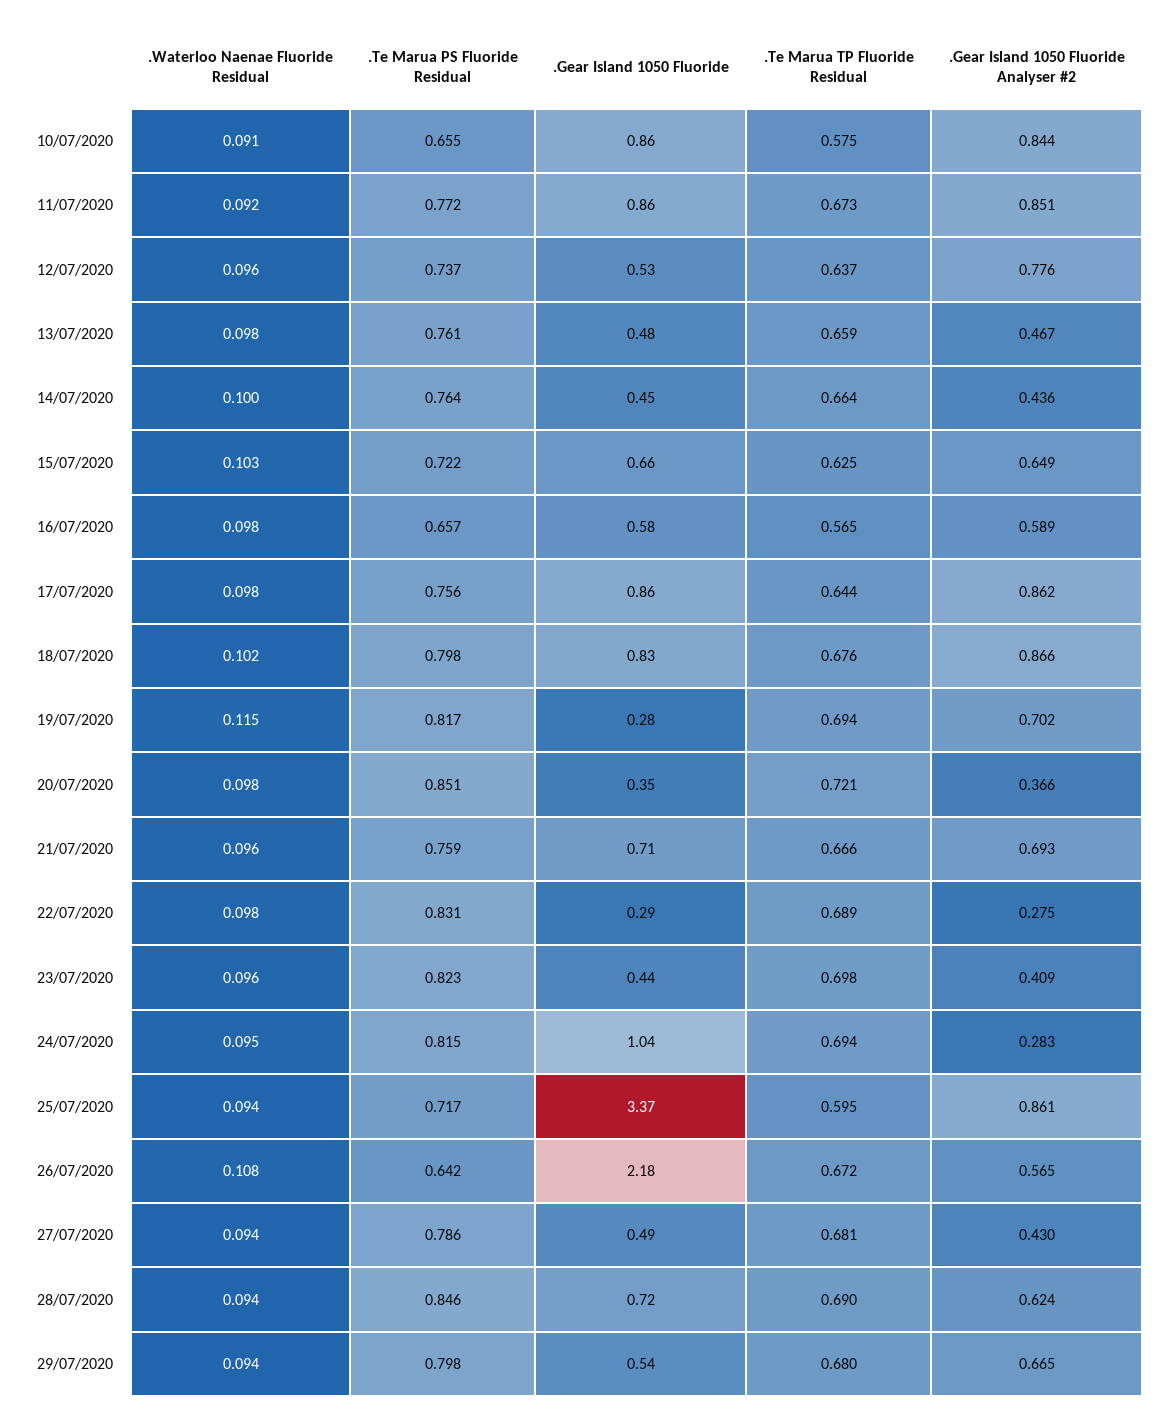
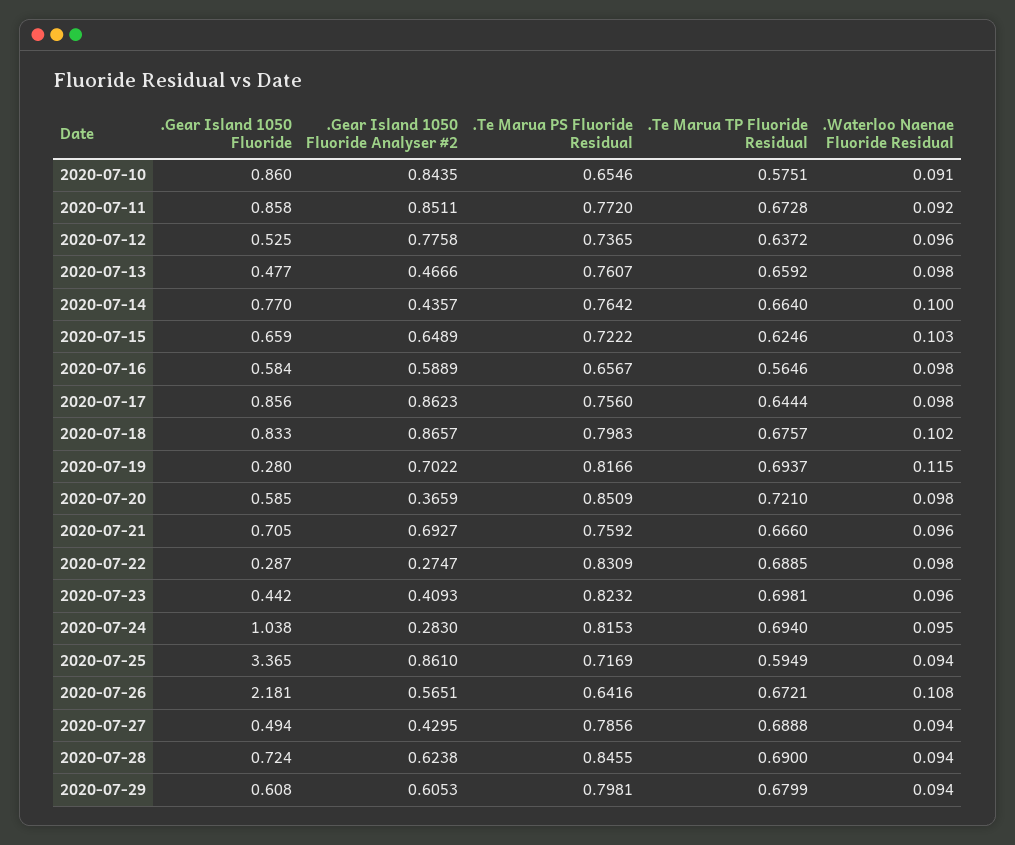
  {
    ".Waterloo Naenae Fluoride Residual": {
      "10/07/2020": 0.091,
      "11/07/2020": 0.092,
      "12/07/2020": 0.096,
      "13/07/2020": 0.098,
      "14/07/2020": 0.1,
      "15/07/2020": 0.103,
      "16/07/2020": 0.098,
      "17/07/2020": 0.098,
      "18/07/2020": 0.102,
      "19/07/2020": 0.115,
      "20/07/2020": 0.098,
      "21/07/2020": 0.096,
      "22/07/2020": 0.098,
      "23/07/2020": 0.096,
      "24/07/2020": 0.095,
      "25/07/2020": 0.094,
      "26/07/2020": 0.108,
      "27/07/2020": 0.094,
      "28/07/2020": 0.094,
      "29/07/2020": 0.094
    },
    ".Te Marua PS Fluoride Residual": {
      "10/07/2020": 0.6546,
      "11/07/2020": 0.772,
      "12/07/2020": 0.7365,
      "13/07/2020": 0.7607,
      "14/07/2020": 0.7642,
      "15/07/2020": 0.7222,
      "16/07/2020": 0.6567,
      "17/07/2020": 0.756,
      "18/07/2020": 0.7983,
      "19/07/2020": 0.8166,
      "20/07/2020": 0.8509,
      "21/07/2020": 0.7592,
      "22/07/2020": 0.8309,
      "23/07/2020": 0.8232,
      "24/07/2020": 0.8153,
      "25/07/2020": 0.7169,
      "26/07/2020": 0.6416,
      "27/07/2020": 0.7856,
      "28/07/2020": 0.8455,
      "29/07/2020": 0.7981
    },
    ".Gear Island 1050 Fluoride": {
      "10/07/2020": 0.86,
      "11/07/2020": 0.858,
      "12/07/2020": 0.525,
      "13/07/2020": 0.477,
-     "14/07/2020": 0.45,
+     "14/07/2020": 0.77,
      "15/07/2020": 0.659,
      "16/07/2020": 0.584,
      "17/07/2020": 0.856,
      "18/07/2020": 0.833,
      "19/07/2020": 0.28,
-     "20/07/2020": 0.35,
+     "20/07/2020": 0.585,
      "21/07/2020": 0.705,
      "22/07/2020": 0.287,
      "23/07/2020": 0.442,
      "24/07/2020": 1.038,
      "25/07/2020": 3.365,
      "26/07/2020": 2.181,
      "27/07/2020": 0.494,
      "28/07/2020": 0.724,
-     "29/07/2020": 0.54
+     "29/07/2020": 0.608
    },
    ".Te Marua TP Fluoride Residual": {
      "10/07/2020": 0.5751,
      "11/07/2020": 0.6728,
      "12/07/2020": 0.6372,
      "13/07/2020": 0.6592,
      "14/07/2020": 0.664,
      "15/07/2020": 0.6246,
      "16/07/2020": 0.5646,
      "17/07/2020": 0.6444,
      "18/07/2020": 0.6757,
      "19/07/2020": 0.6937,
      "20/07/2020": 0.721,
      "21/07/2020": 0.666,
      "22/07/2020": 0.6885,
      "23/07/2020": 0.6981,
      "24/07/2020": 0.694,
      "25/07/2020": 0.5949,
      "26/07/2020": 0.6721,
-     "27/07/2020": 0.681,
+     "27/07/2020": 0.6888,
      "28/07/2020": 0.69,
      "29/07/2020": 0.6799
    },
    ".Gear Island 1050 Fluoride Analyser #2": {
      "10/07/2020": 0.8435,
      "11/07/2020": 0.8511,
      "12/07/2020": 0.7758,
      "13/07/2020": 0.4666,
      "14/07/2020": 0.4357,
      "15/07/2020": 0.6489,
      "16/07/2020": 0.5889,
      "17/07/2020": 0.8623,
      "18/07/2020": 0.8657,
      "19/07/2020": 0.7022,
      "20/07/2020": 0.3659,
      "21/07/2020": 0.6927,
      "22/07/2020": 0.2747,
      "23/07/2020": 0.4093,
      "24/07/2020": 0.283,
      "25/07/2020": 0.861,
      "26/07/2020": 0.5651,
      "27/07/2020": 0.4295,
      "28/07/2020": 0.6238,
-     "29/07/2020": 0.665
+     "29/07/2020": 0.6053
    }
  }

